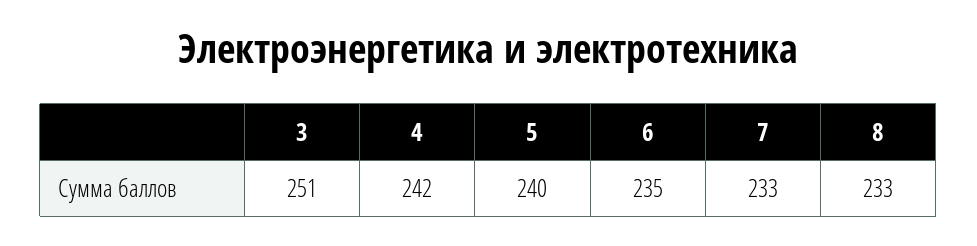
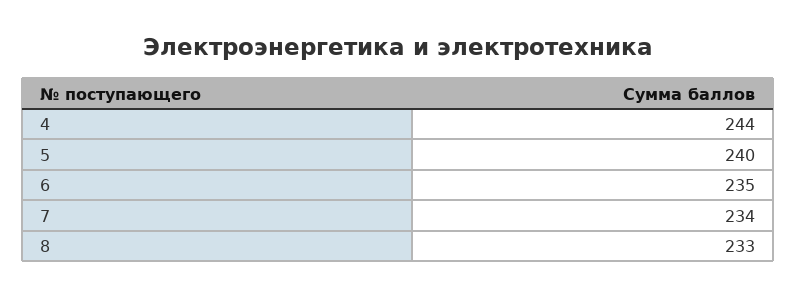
  {
-   "3": 251,
-   "4": 242,
+   "4": 244,
    "5": 240,
    "6": 235,
-   "7": 233,
+   "7": 234,
    "8": 233
  }

